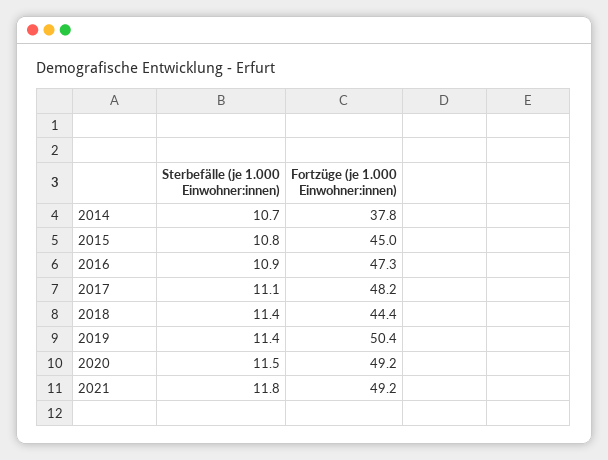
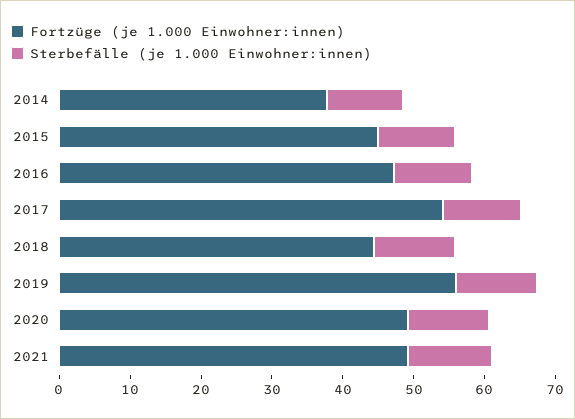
  {
    "Sterbefälle (je 1.000 Einwohner:innen)": {
      "2014": 10.7,
      "2015": 10.8,
      "2016": 10.9,
      "2017": 11.1,
      "2018": 11.4,
      "2019": 11.4,
      "2020": 11.5,
      "2021": 11.8
    },
    "Fortzüge (je 1.000 Einwohner:innen)": {
      "2014": 37.8,
      "2015": 45,
      "2016": 47.3,
-     "2017": 48.2,
+     "2017": 54,
      "2018": 44.4,
-     "2019": 50.4,
+     "2019": 56,
      "2020": 49.2,
      "2021": 49.2
    }
  }

